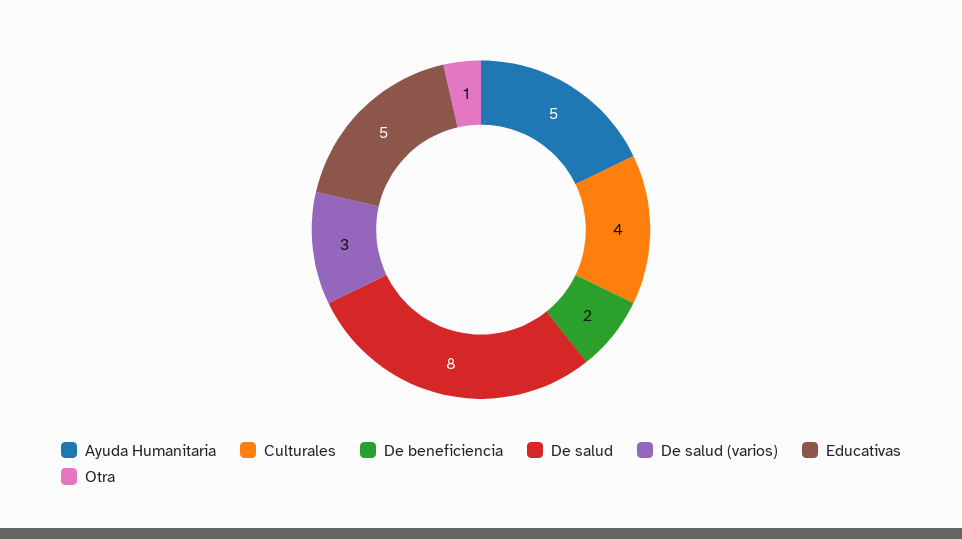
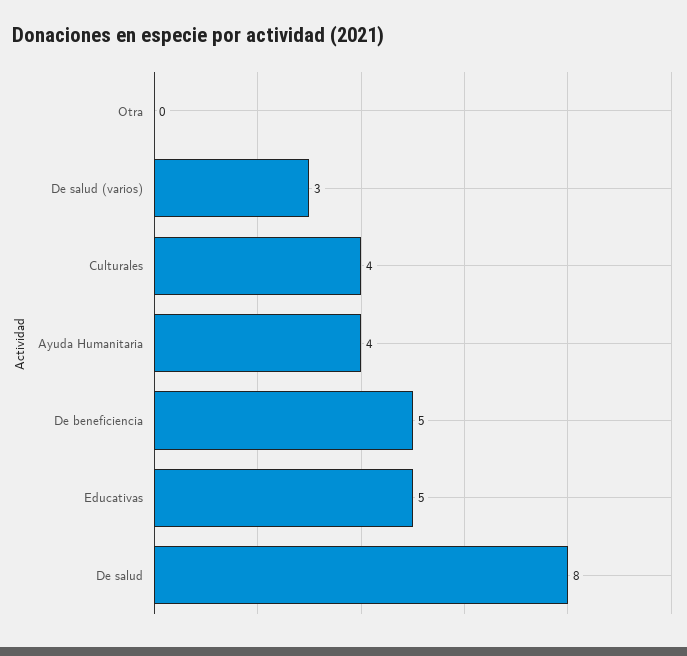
  {
-   "Ayuda Humanitaria": 5,
+   "Ayuda Humanitaria": 4,
    "Culturales": 4,
-   "De beneficiencia": 2,
+   "De beneficiencia": 5,
    "De salud": 8,
    "De salud (varios)": 3,
    "Educativas": 5,
-   "Otra": 1
+   "Otra": 0
  }

